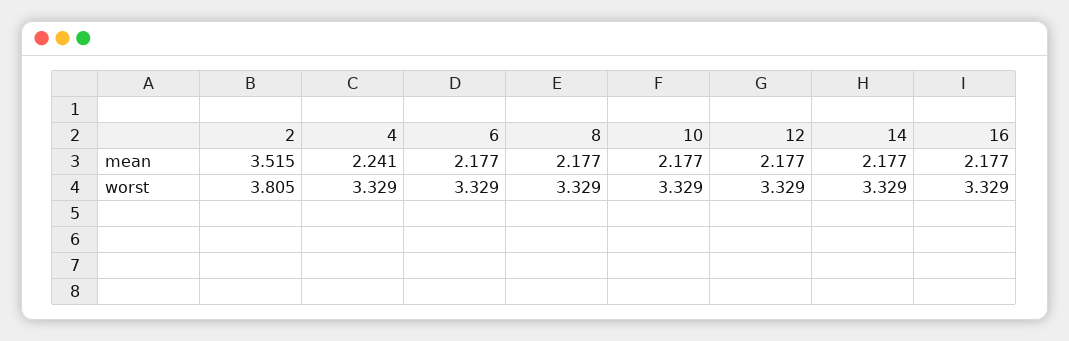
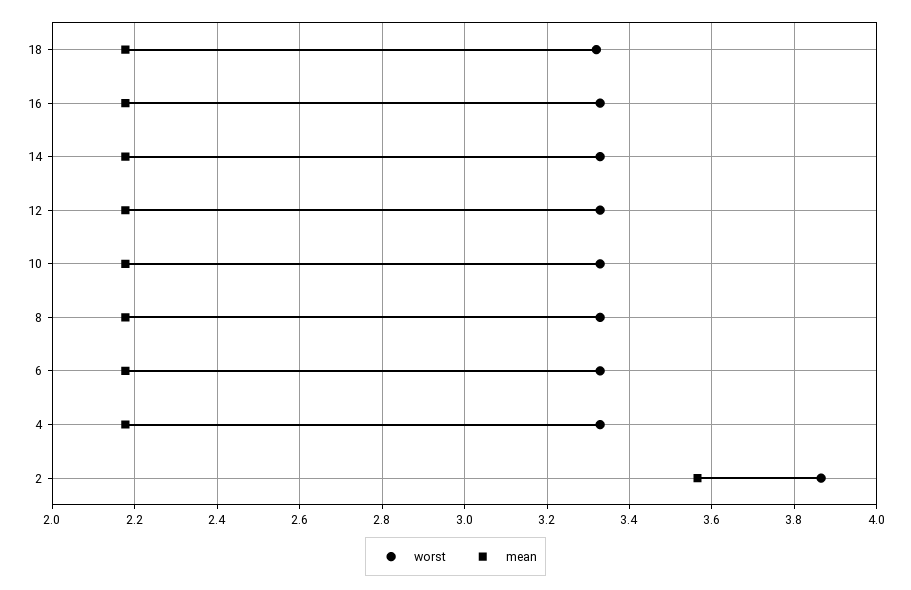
  {
    "mean": {
-     "2": 3.515,
+     "2": 3.56,
-     "4": 2.241,
+     "4": 2.18,
      "6": 2.177,
      "8": 2.177,
      "10": 2.177,
      "12": 2.177,
      "14": 2.177,
-     "16": 2.177
+     "16": 2.177,
+     "18": 2.18
    },
    "worst": {
-     "2": 3.805,
+     "2": 3.86,
      "4": 3.329,
      "6": 3.329,
      "8": 3.329,
      "10": 3.329,
      "12": 3.329,
      "14": 3.329,
-     "16": 3.329
+     "16": 3.329,
+     "18": 3.32
    }
  }

